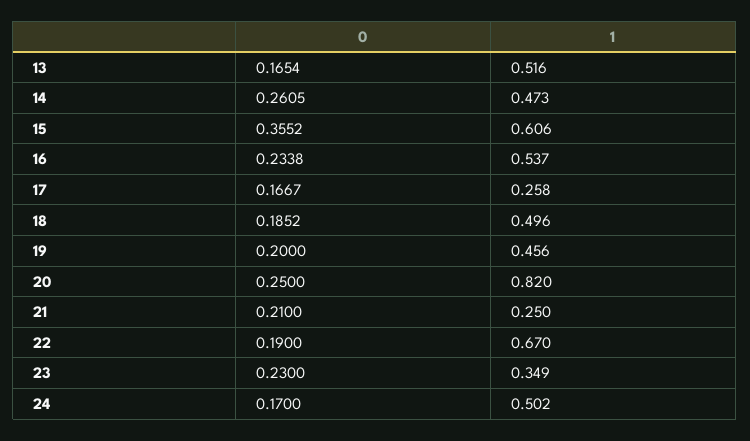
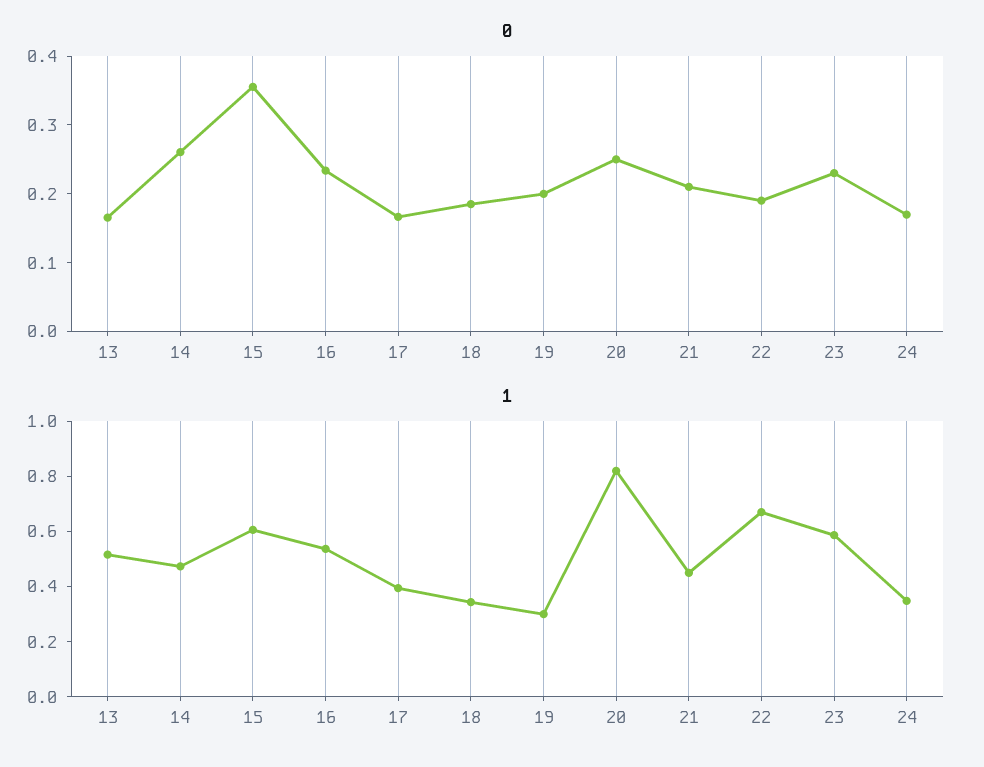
  {
    "0": {
      "13": 0.1654,
      "14": 0.2605,
      "15": 0.3552,
      "16": 0.2338,
      "17": 0.1667,
      "18": 0.1852,
      "19": 0.2,
      "20": 0.25,
      "21": 0.21,
      "22": 0.19,
      "23": 0.23,
      "24": 0.17
    },
    "1": {
      "13": 0.516,
      "14": 0.473,
      "15": 0.606,
      "16": 0.537,
-     "17": 0.258,
+     "17": 0.4,
-     "18": 0.496,
+     "18": 0.35,
-     "19": 0.456,
+     "19": 0.3,
      "20": 0.82,
-     "21": 0.25,
+     "21": 0.45,
      "22": 0.67,
-     "23": 0.349,
+     "23": 0.6,
-     "24": 0.502
+     "24": 0.35
    }
  }

